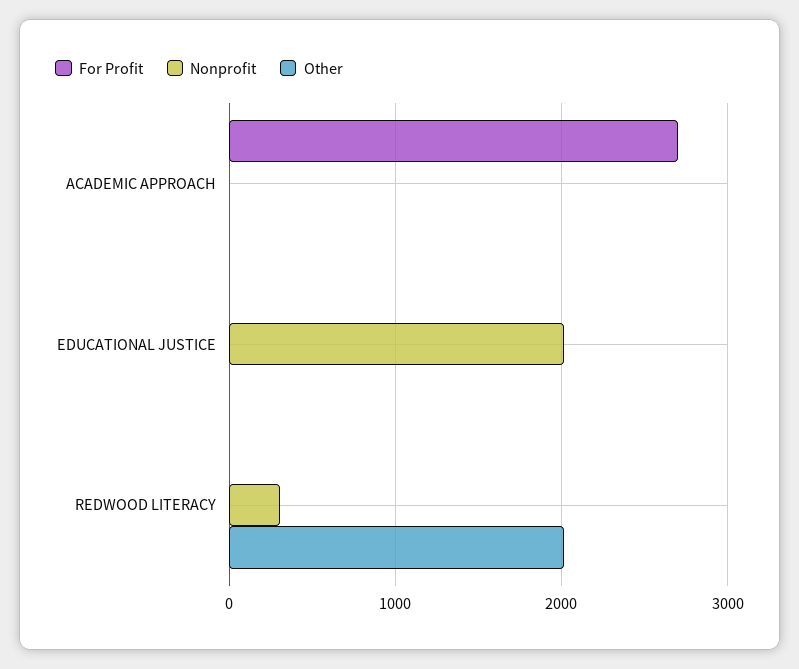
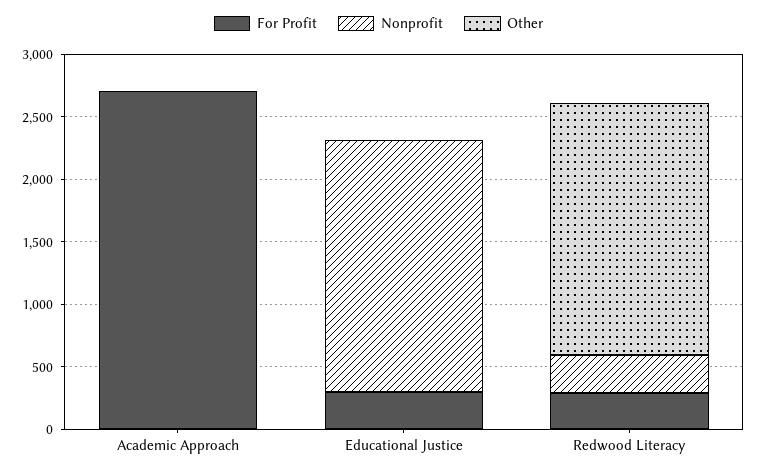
  {
    "For Profit": {
      "ACADEMIC APPROACH": 2700,
-     "EDUCATIONAL JUSTICE": 0,
+     "EDUCATIONAL JUSTICE": 300,
-     "REDWOOD LITERACY": 0
+     "REDWOOD LITERACY": 300
    },
    "Nonprofit": {
      "ACADEMIC APPROACH": 0,
      "EDUCATIONAL JUSTICE": 2000,
      "REDWOOD LITERACY": 300
    },
    "Other": {
      "ACADEMIC APPROACH": 0,
      "EDUCATIONAL JUSTICE": 0,
      "REDWOOD LITERACY": 2000
    }
  }

